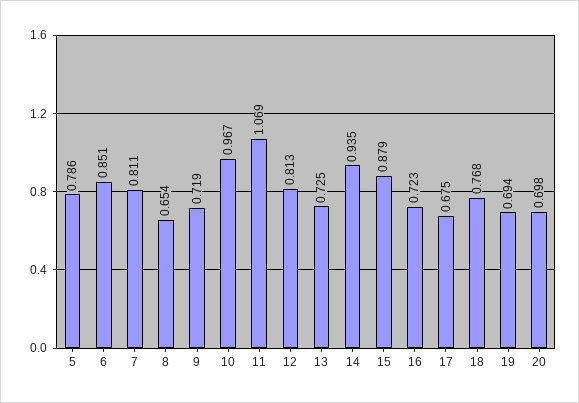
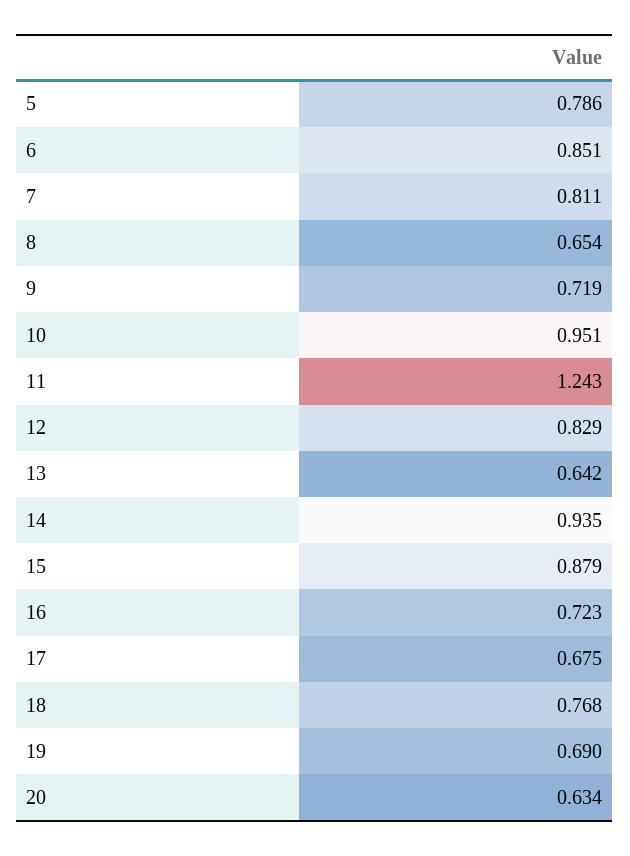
  {
    "5": 0.786,
    "6": 0.851,
    "7": 0.811,
    "8": 0.654,
    "9": 0.719,
-   "10": 0.967,
+   "10": 0.951,
-   "11": 1.069,
+   "11": 1.243,
-   "12": 0.813,
+   "12": 0.829,
-   "13": 0.725,
+   "13": 0.642,
    "14": 0.935,
    "15": 0.879,
    "16": 0.723,
    "17": 0.675,
    "18": 0.768,
-   "19": 0.694,
+   "19": 0.69,
-   "20": 0.698
+   "20": 0.634
  }

